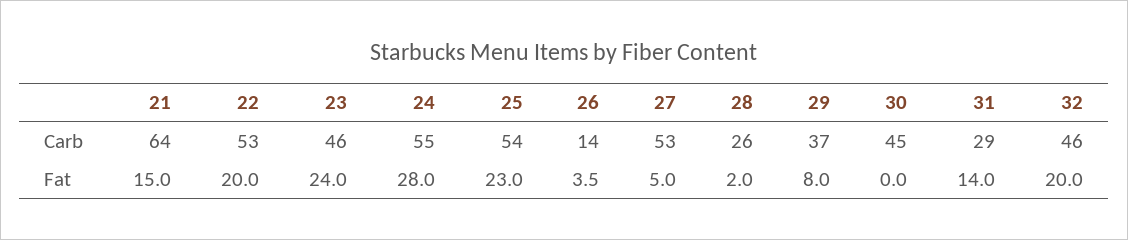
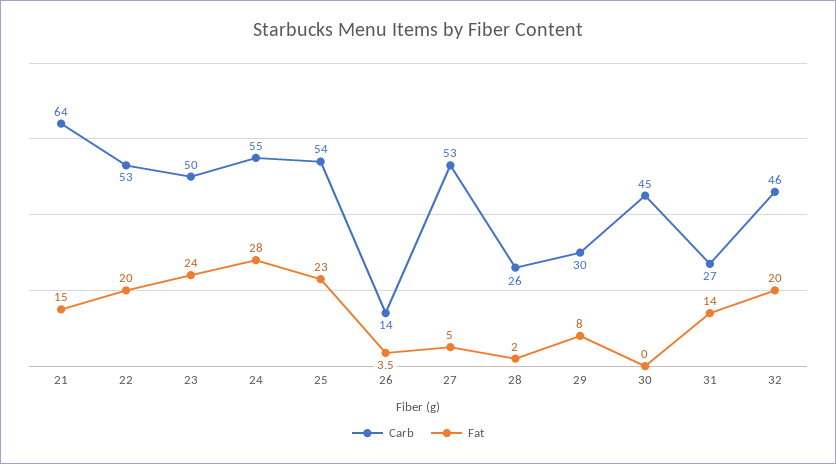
  {
    "Carb": {
      "21": 64,
      "22": 53,
-     "23": 46,
+     "23": 50,
      "24": 55,
      "25": 54,
      "26": 14,
      "27": 53,
      "28": 26,
-     "29": 37,
+     "29": 30,
      "30": 45,
-     "31": 29,
+     "31": 27,
      "32": 46
    },
    "Fat": {
      "21": 15,
      "22": 20,
      "23": 24,
      "24": 28,
      "25": 23,
      "26": 3.5,
      "27": 5,
      "28": 2,
      "29": 8,
      "30": 0,
      "31": 14,
      "32": 20
    }
  }

